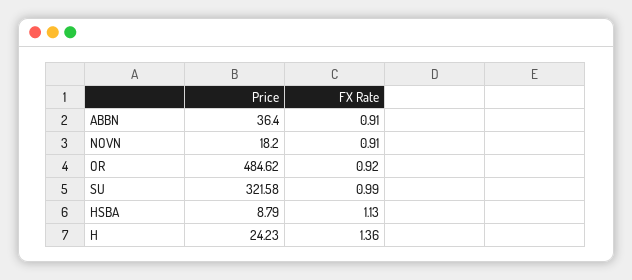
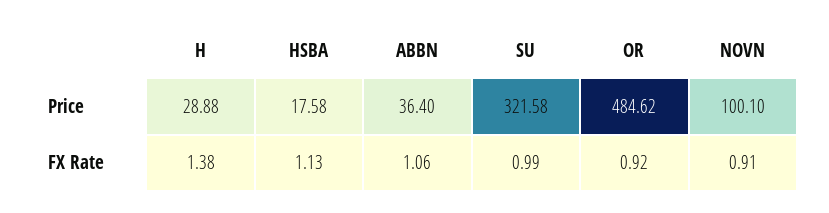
  {
    "Price": {
      "ABBN": 36.4,
-     "NOVN": 18.2,
+     "NOVN": 100.1,
      "OR": 484.62,
      "SU": 321.58,
-     "HSBA": 8.79,
+     "HSBA": 17.58,
-     "H": 24.23
+     "H": 28.88
    },
    "FX Rate": {
-     "ABBN": 0.91,
+     "ABBN": 1.06,
      "NOVN": 0.91,
      "OR": 0.92,
      "SU": 0.99,
      "HSBA": 1.13,
-     "H": 1.36
+     "H": 1.38
    }
  }

